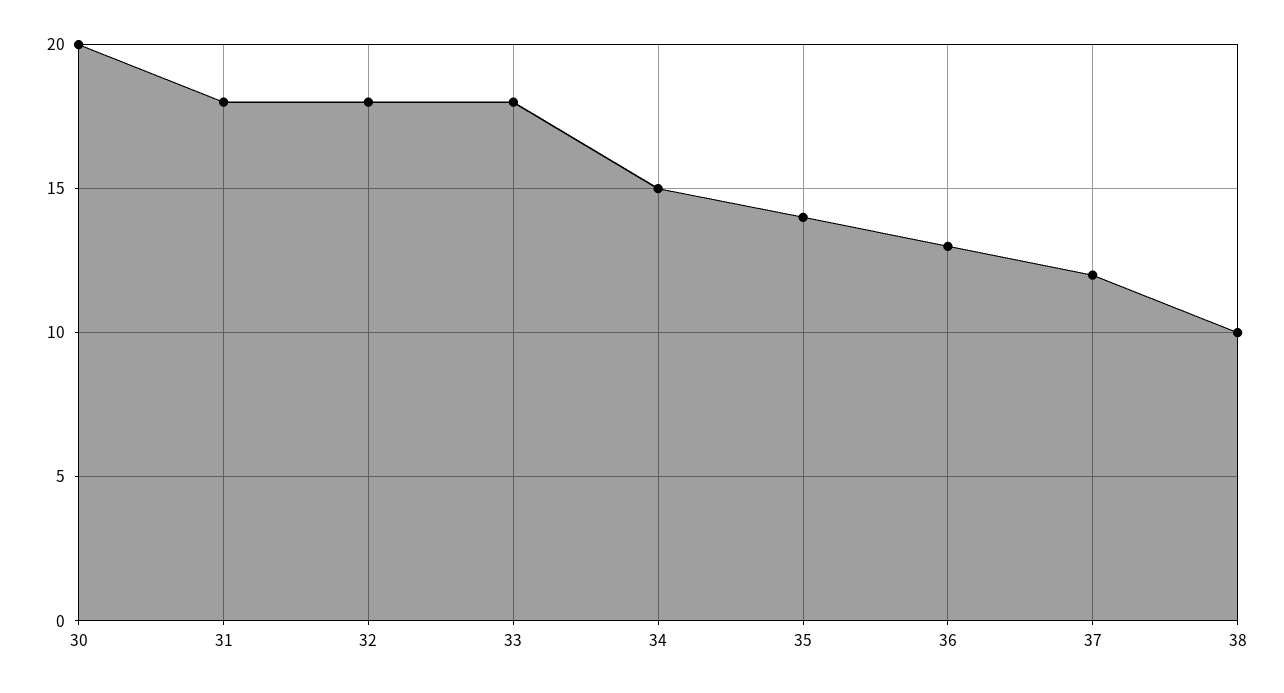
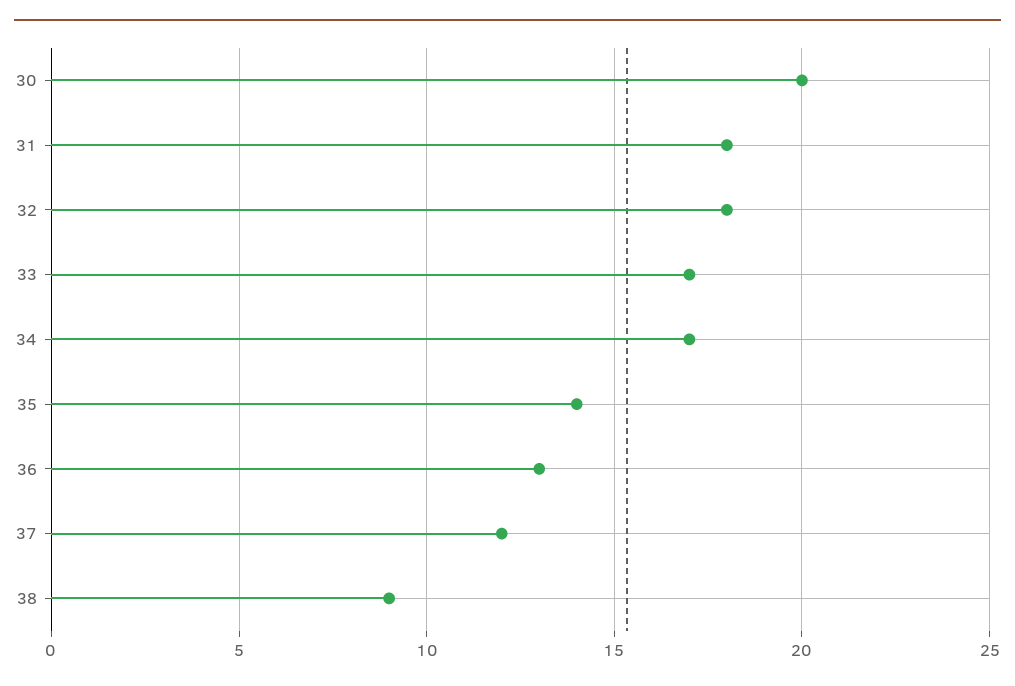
  {
    "30": 20,
    "31": 18,
    "32": 18,
-   "33": 18,
+   "33": 17,
-   "34": 15,
+   "34": 17,
    "35": 14,
    "36": 13,
    "37": 12,
-   "38": 10
+   "38": 9
  }

